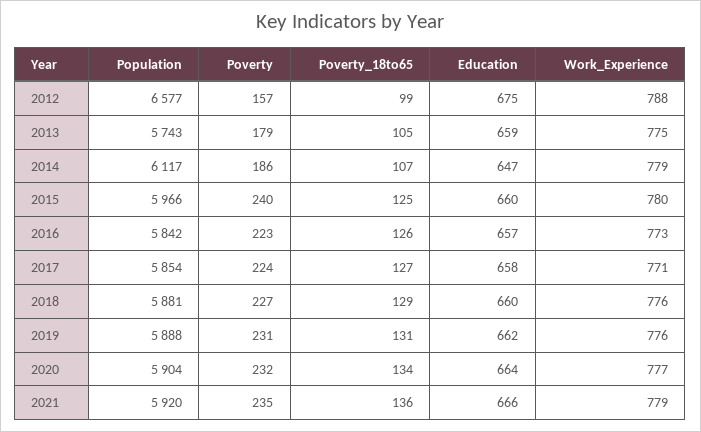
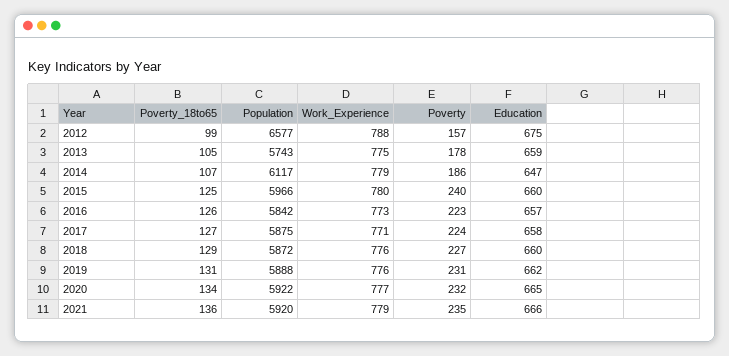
  {
    "Population": {
      "2012": 6577,
      "2013": 5743,
      "2014": 6117,
      "2015": 5966,
      "2016": 5842,
-     "2017": 5854,
+     "2017": 5875,
-     "2018": 5881,
+     "2018": 5872,
      "2019": 5888,
-     "2020": 5904,
+     "2020": 5922,
      "2021": 5920
    },
    "Poverty": {
      "2012": 157,
-     "2013": 179,
+     "2013": 178,
      "2014": 186,
      "2015": 240,
      "2016": 223,
      "2017": 224,
      "2018": 227,
      "2019": 231,
      "2020": 232,
      "2021": 235
    },
    "Poverty_18to65": {
      "2012": 99,
      "2013": 105,
      "2014": 107,
      "2015": 125,
      "2016": 126,
      "2017": 127,
      "2018": 129,
      "2019": 131,
      "2020": 134,
      "2021": 136
    },
    "Education": {
      "2012": 675,
      "2013": 659,
      "2014": 647,
      "2015": 660,
      "2016": 657,
      "2017": 658,
      "2018": 660,
      "2019": 662,
-     "2020": 664,
+     "2020": 665,
      "2021": 666
    },
    "Work_Experience": {
      "2012": 788,
      "2013": 775,
      "2014": 779,
      "2015": 780,
      "2016": 773,
      "2017": 771,
      "2018": 776,
      "2019": 776,
      "2020": 777,
      "2021": 779
    }
  }

